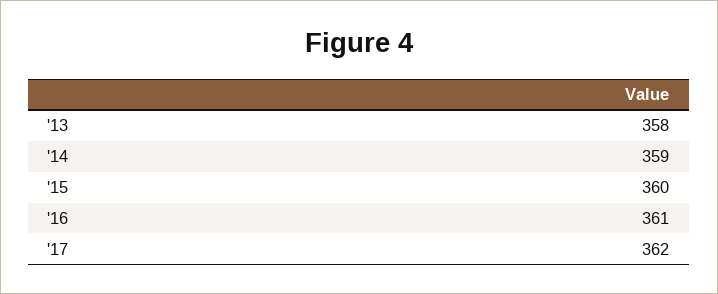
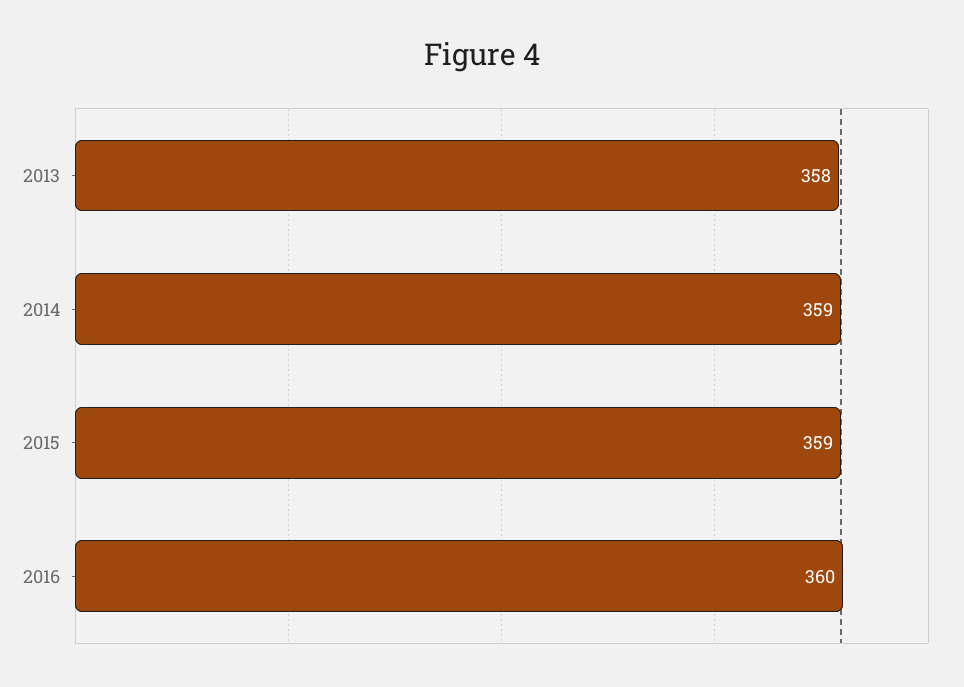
  {
    "'13": 358,
    "'14": 359,
-   "'15": 360,
+   "'15": 359,
-   "'16": 361,
+   "'16": 360
-   "'17": 362
  }

